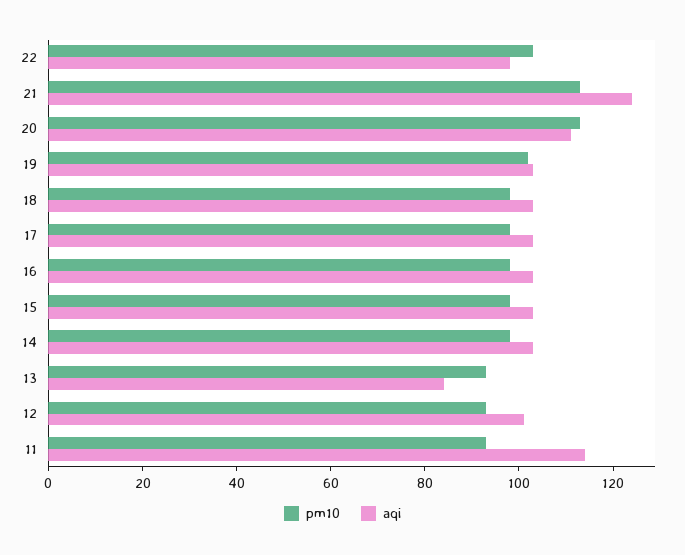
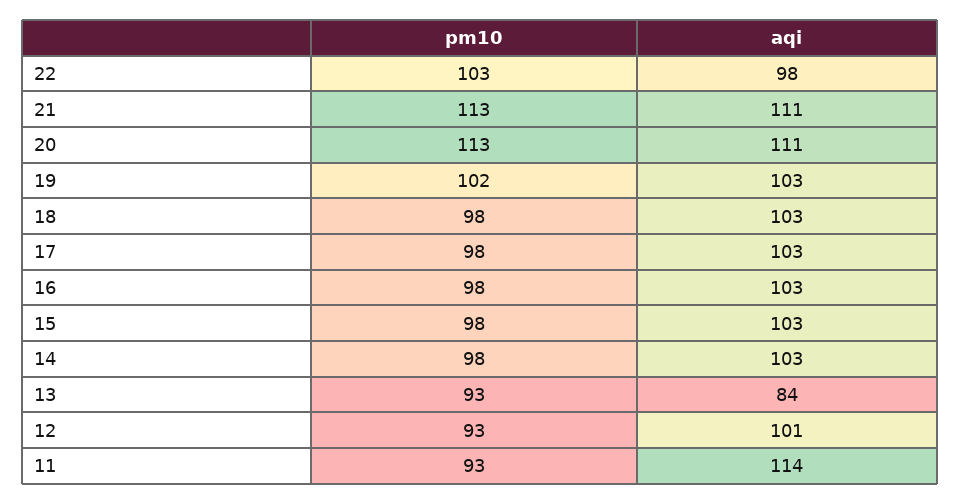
  {
    "pm10": {
      "22": 103,
      "21": 113,
      "20": 113,
      "19": 102,
      "18": 98,
      "17": 98,
      "16": 98,
      "15": 98,
      "14": 98,
      "13": 93,
      "12": 93,
      "11": 93
    },
    "aqi": {
      "22": 98,
-     "21": 125,
+     "21": 111,
      "20": 111,
      "19": 103,
      "18": 103,
      "17": 103,
      "16": 103,
      "15": 103,
      "14": 103,
      "13": 84,
      "12": 101,
      "11": 114
    }
  }

